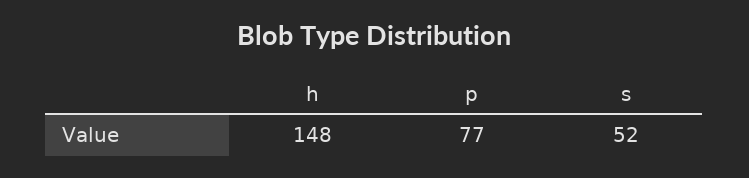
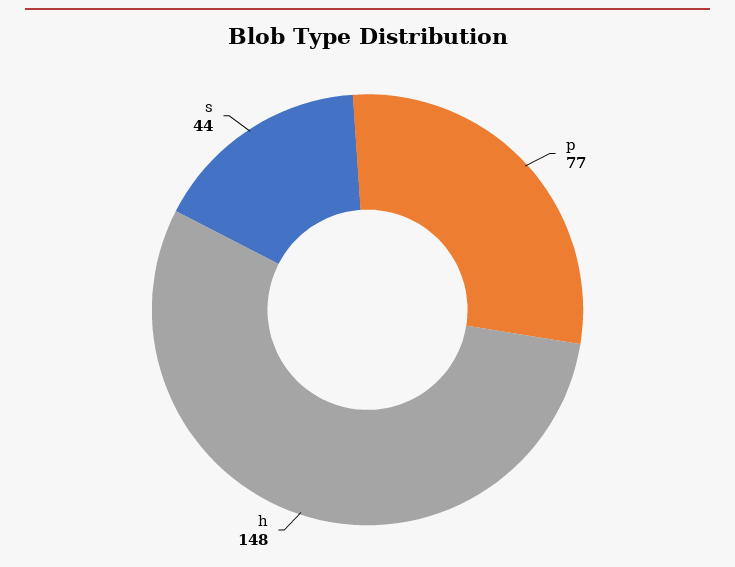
  {
    "h": 148,
    "p": 77,
-   "s": 52
+   "s": 44
  }

